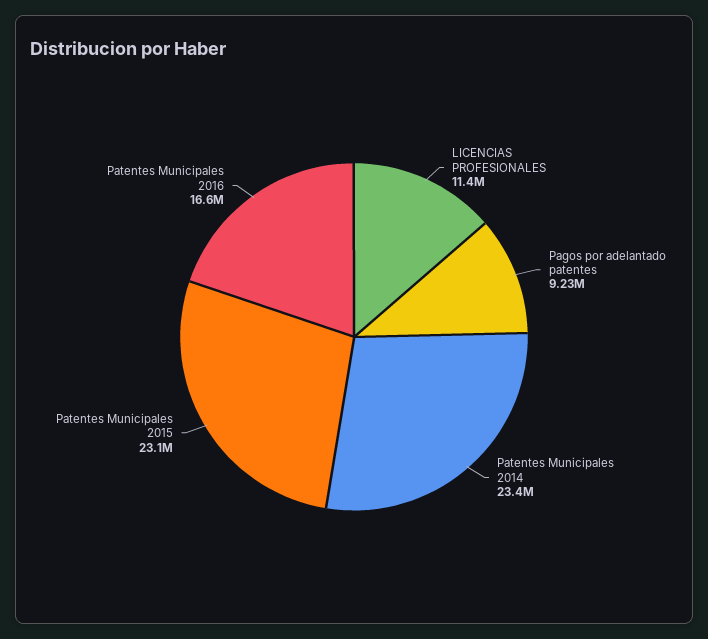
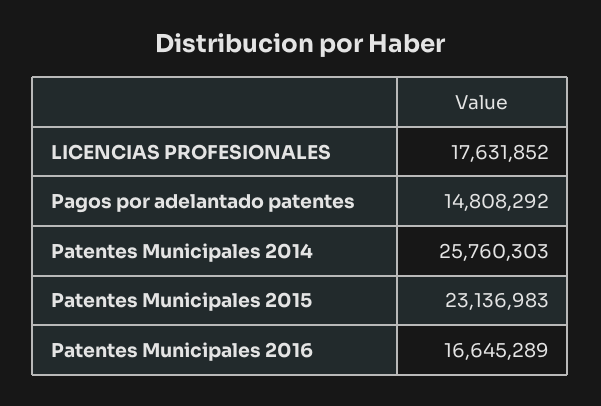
  {
-   "LICENCIAS PROFESIONALES": 11400000,
+   "LICENCIAS PROFESIONALES": 17631852,
-   "Pagos por adelantado patentes": 9230000,
+   "Pagos por adelantado patentes": 14808292,
-   "Patentes Municipales 2014": 23400000,
+   "Patentes Municipales 2014": 25760303,
    "Patentes Municipales 2015": 23136983,
    "Patentes Municipales 2016": 16645289
  }

